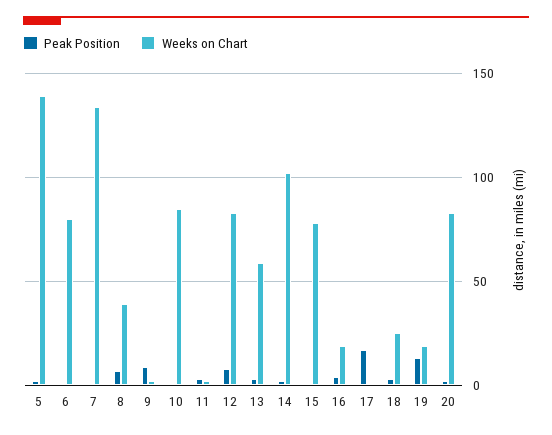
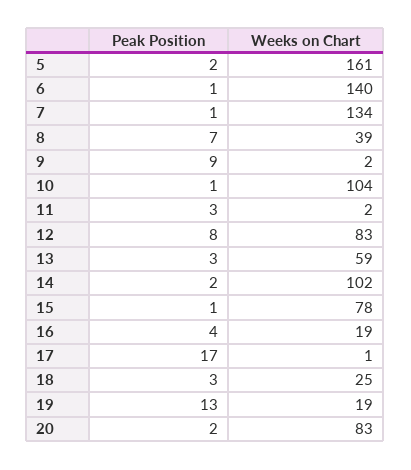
  {
    "Peak Position": {
      "5": 2,
      "6": 1,
      "7": 1,
      "8": 7,
      "9": 9,
      "10": 1,
      "11": 3,
      "12": 8,
      "13": 3,
      "14": 2,
      "15": 1,
      "16": 4,
      "17": 17,
      "18": 3,
      "19": 13,
      "20": 2
    },
    "Weeks on Chart": {
-     "5": 140,
+     "5": 161,
-     "6": 80,
+     "6": 140,
      "7": 134,
      "8": 39,
      "9": 2,
-     "10": 85,
+     "10": 104,
      "11": 2,
      "12": 83,
      "13": 59,
      "14": 102,
      "15": 78,
      "16": 19,
      "17": 1,
      "18": 25,
      "19": 19,
      "20": 83
    }
  }

